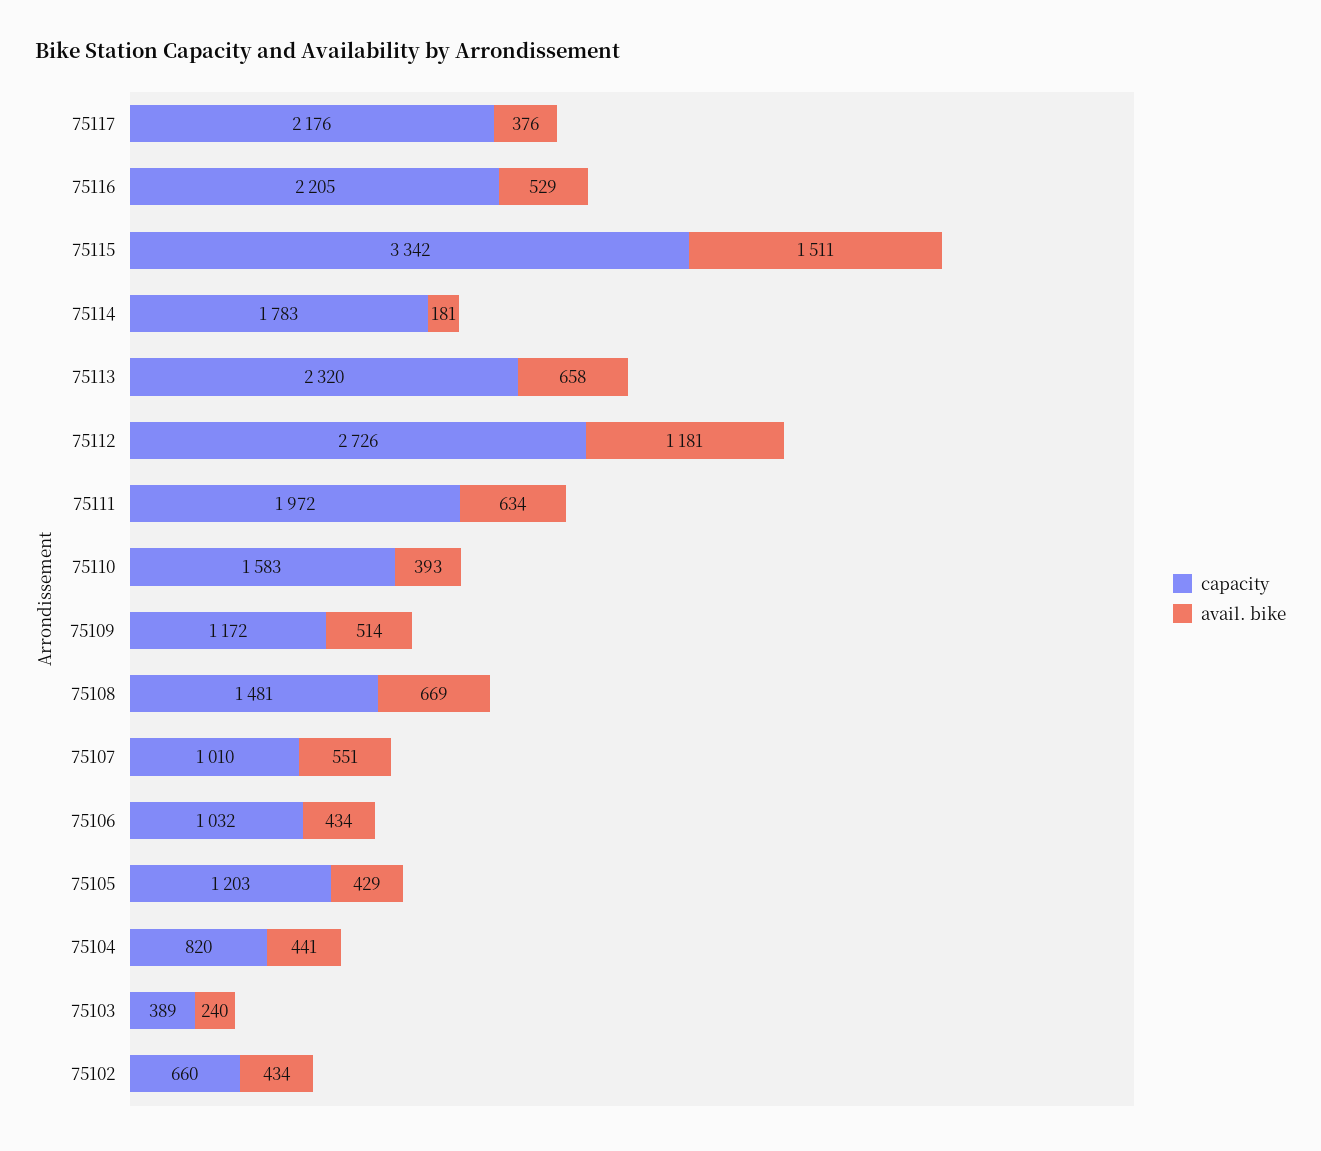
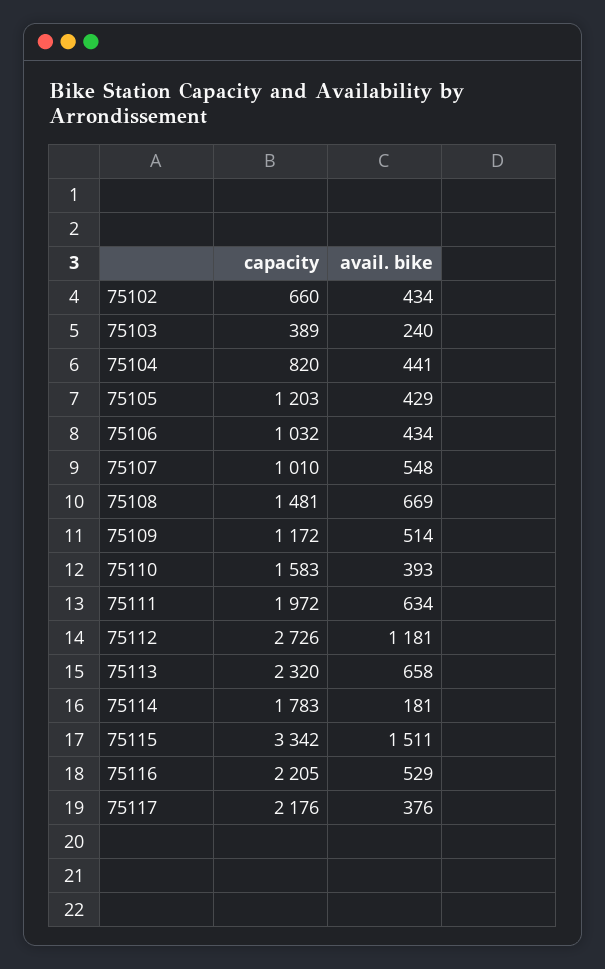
  {
    "capacity": {
      "75117": 2176,
      "75116": 2205,
      "75115": 3342,
      "75114": 1783,
      "75113": 2320,
      "75112": 2726,
      "75111": 1972,
      "75110": 1583,
      "75109": 1172,
      "75108": 1481,
      "75107": 1010,
      "75106": 1032,
      "75105": 1203,
      "75104": 820,
      "75103": 389,
      "75102": 660
    },
    "avail. bike": {
      "75117": 376,
      "75116": 529,
      "75115": 1511,
      "75114": 181,
      "75113": 658,
      "75112": 1181,
      "75111": 634,
      "75110": 393,
      "75109": 514,
      "75108": 669,
-     "75107": 551,
+     "75107": 548,
      "75106": 434,
      "75105": 429,
      "75104": 441,
      "75103": 240,
      "75102": 434
    }
  }

